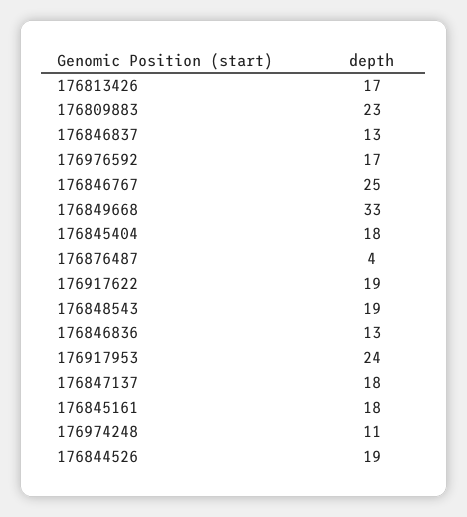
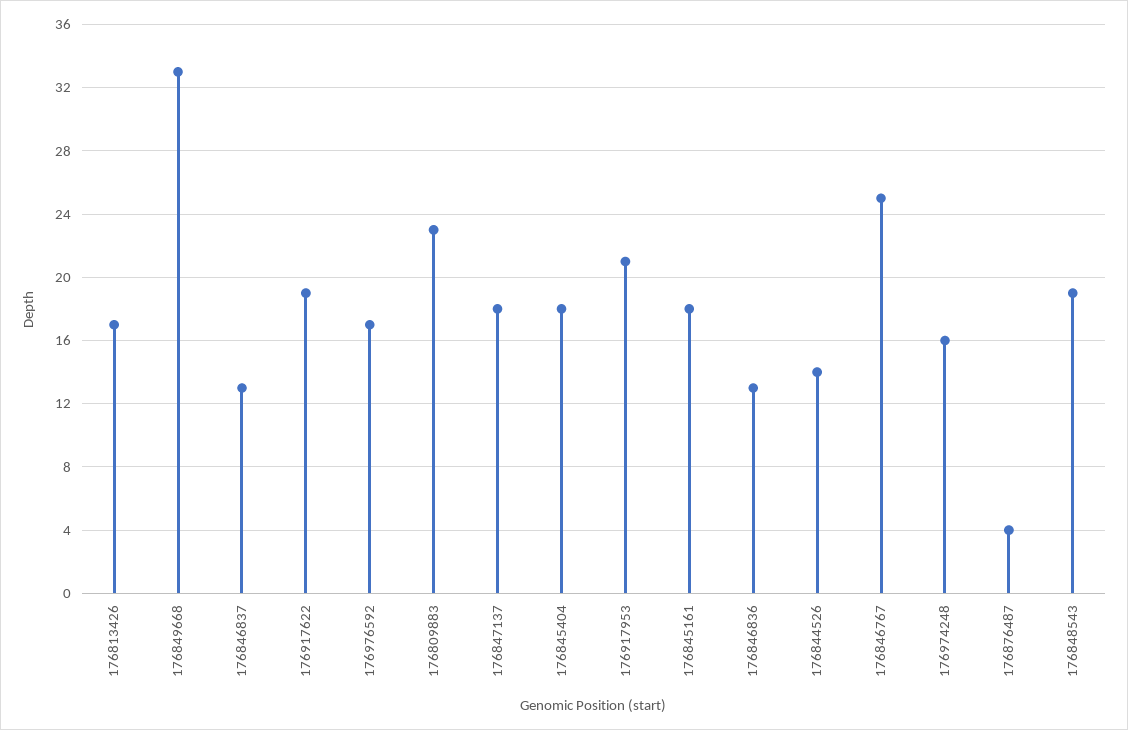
  {
    "176813426": 17,
    "176809883": 23,
    "176846837": 13,
    "176976592": 17,
    "176846767": 25,
    "176849668": 33,
    "176845404": 18,
    "176876487": 4,
    "176917622": 19,
    "176848543": 19,
    "176846836": 13,
-   "176917953": 24,
+   "176917953": 21,
    "176847137": 18,
    "176845161": 18,
-   "176974248": 11,
+   "176974248": 16,
-   "176844526": 19
+   "176844526": 14
  }

